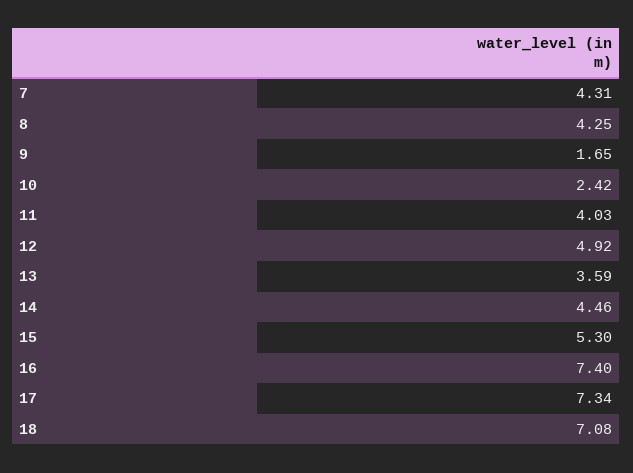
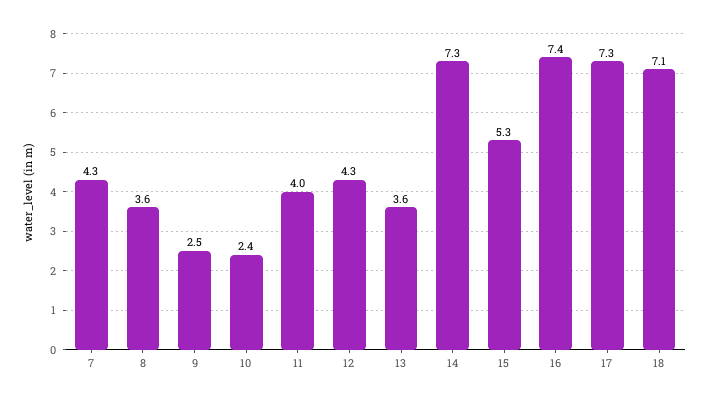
  {
    "7": 4.31,
-   "8": 4.25,
+   "8": 3.6,
-   "9": 1.65,
+   "9": 2.5,
    "10": 2.42,
    "11": 4.03,
-   "12": 4.92,
+   "12": 4.3,
    "13": 3.59,
-   "14": 4.46,
+   "14": 7.3,
    "15": 5.3,
    "16": 7.4,
    "17": 7.34,
    "18": 7.08
  }

